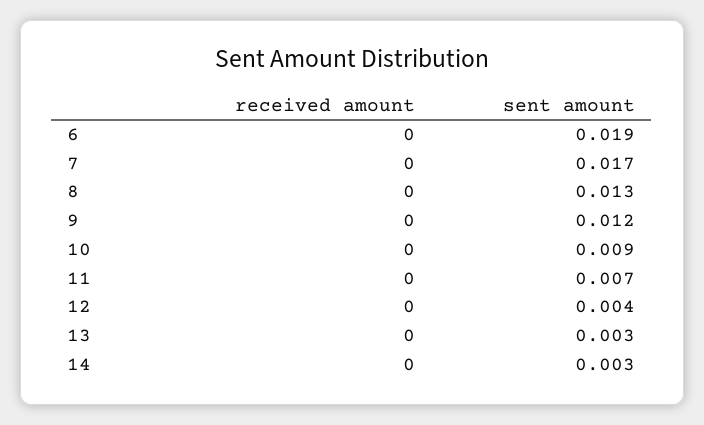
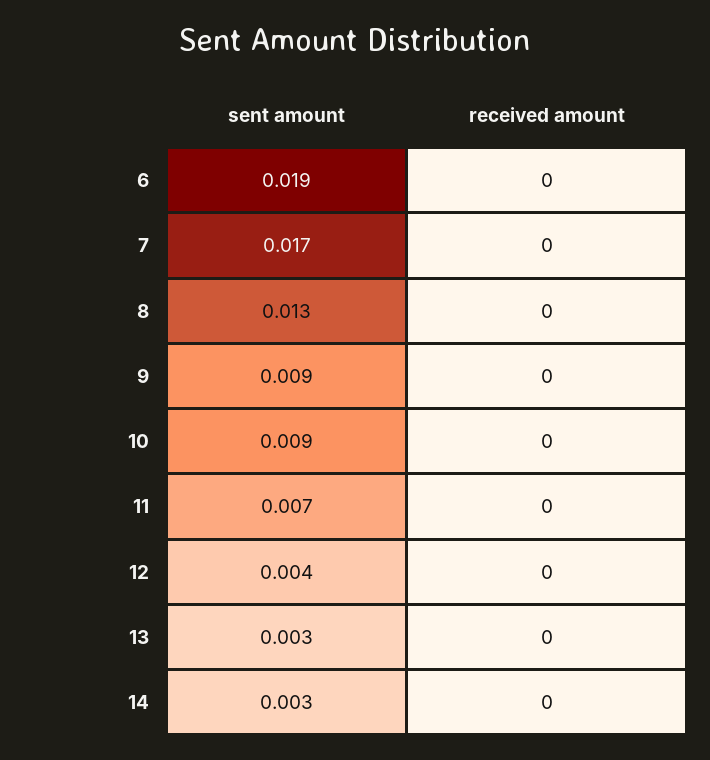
  {
    "received amount": {
      "6": 0,
      "7": 0,
      "8": 0,
      "9": 0,
      "10": 0,
      "11": 0,
      "12": 0,
      "13": 0,
      "14": 0
    },
    "sent amount": {
      "6": 0.019,
      "7": 0.017,
      "8": 0.013,
-     "9": 0.012,
+     "9": 0.009,
      "10": 0.009,
      "11": 0.007,
      "12": 0.004,
      "13": 0.003,
      "14": 0.003
    }
  }

